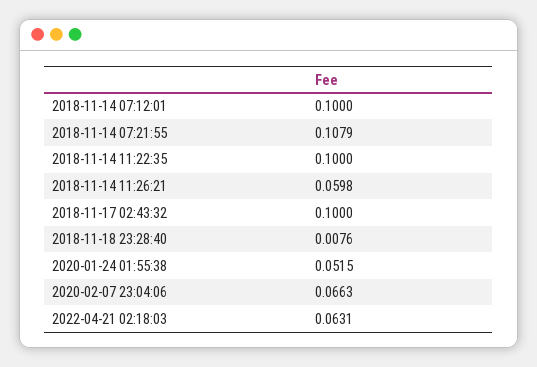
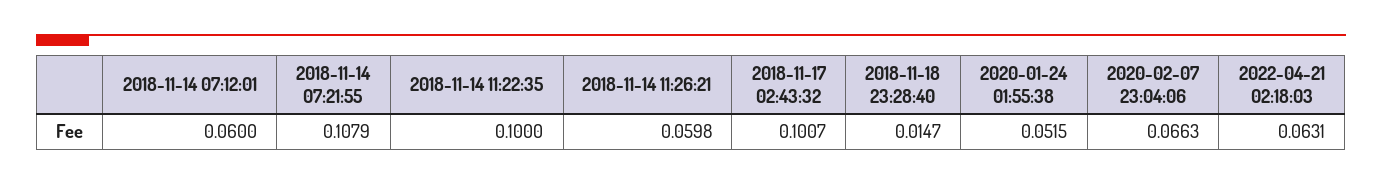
  {
-   "2018-11-14 07:12:01": 0.1,
+   "2018-11-14 07:12:01": 0.06,
    "2018-11-14 07:21:55": 0.1079,
    "2018-11-14 11:22:35": 0.1,
    "2018-11-14 11:26:21": 0.0598,
-   "2018-11-17 02:43:32": 0.1,
+   "2018-11-17 02:43:32": 0.1007,
-   "2018-11-18 23:28:40": 0.0076,
+   "2018-11-18 23:28:40": 0.0147,
    "2020-01-24 01:55:38": 0.0515,
    "2020-02-07 23:04:06": 0.0663,
    "2022-04-21 02:18:03": 0.0631
  }

